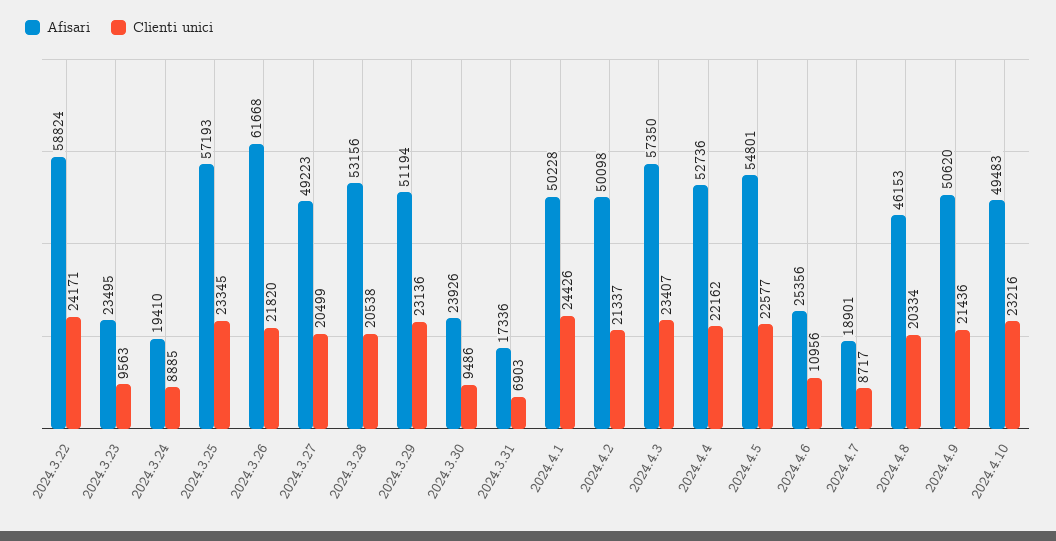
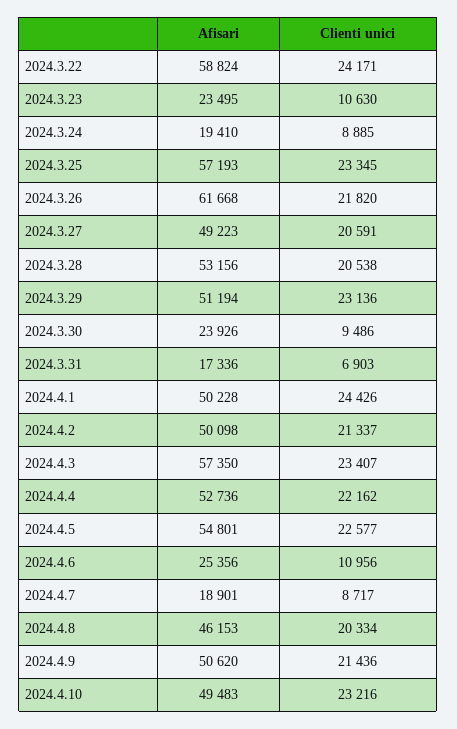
  {
    "Afisari": {
      "2024.3.22": 58824,
      "2024.3.23": 23495,
      "2024.3.24": 19410,
      "2024.3.25": 57193,
      "2024.3.26": 61668,
      "2024.3.27": 49223,
      "2024.3.28": 53156,
      "2024.3.29": 51194,
      "2024.3.30": 23926,
      "2024.3.31": 17336,
      "2024.4.1": 50228,
      "2024.4.2": 50098,
      "2024.4.3": 57350,
      "2024.4.4": 52736,
      "2024.4.5": 54801,
      "2024.4.6": 25356,
      "2024.4.7": 18901,
      "2024.4.8": 46153,
      "2024.4.9": 50620,
      "2024.4.10": 49483
    },
    "Clienti unici": {
      "2024.3.22": 24171,
-     "2024.3.23": 9563,
+     "2024.3.23": 10630,
      "2024.3.24": 8885,
      "2024.3.25": 23345,
      "2024.3.26": 21820,
-     "2024.3.27": 20499,
+     "2024.3.27": 20591,
      "2024.3.28": 20538,
      "2024.3.29": 23136,
      "2024.3.30": 9486,
      "2024.3.31": 6903,
      "2024.4.1": 24426,
      "2024.4.2": 21337,
      "2024.4.3": 23407,
      "2024.4.4": 22162,
      "2024.4.5": 22577,
      "2024.4.6": 10956,
      "2024.4.7": 8717,
      "2024.4.8": 20334,
      "2024.4.9": 21436,
      "2024.4.10": 23216
    }
  }

